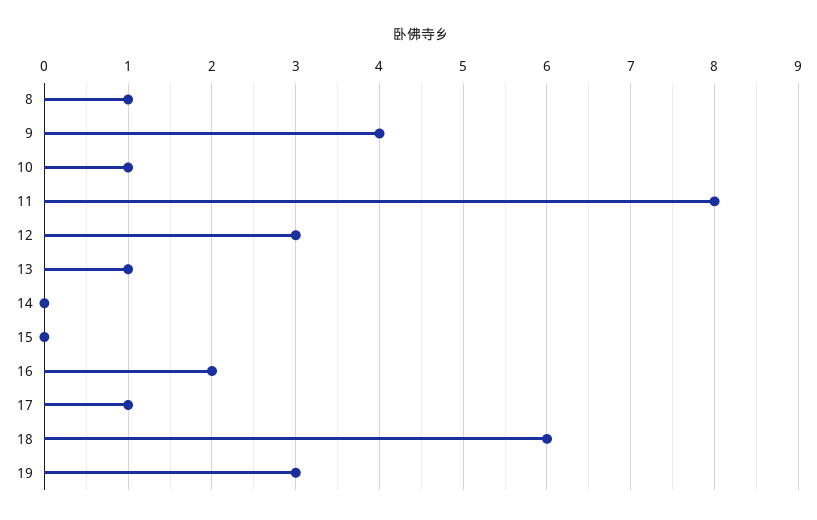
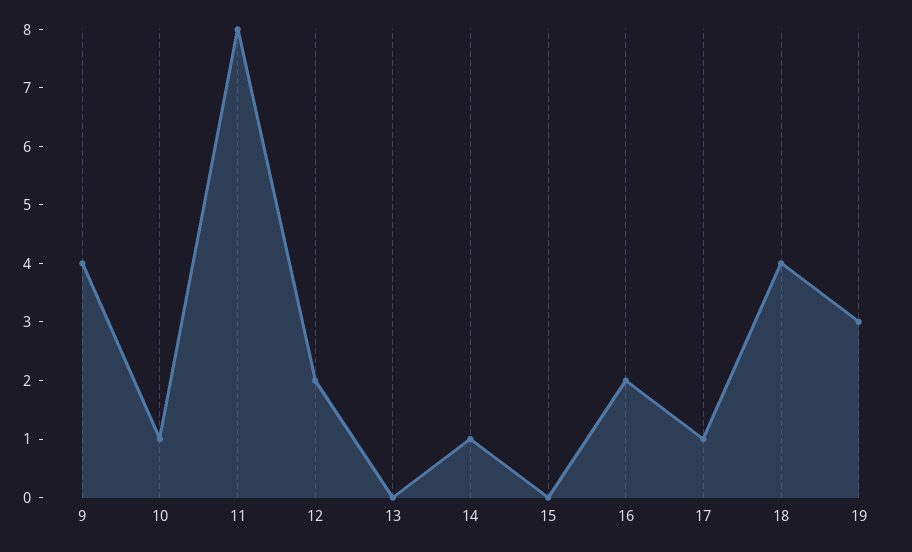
  {
-   "8": 1,
    "9": 4,
    "10": 1,
    "11": 8,
-   "12": 3,
+   "12": 2,
-   "13": 1,
+   "13": 0,
-   "14": 0,
+   "14": 1,
    "15": 0,
    "16": 2,
    "17": 1,
-   "18": 6,
+   "18": 4,
    "19": 3
  }

